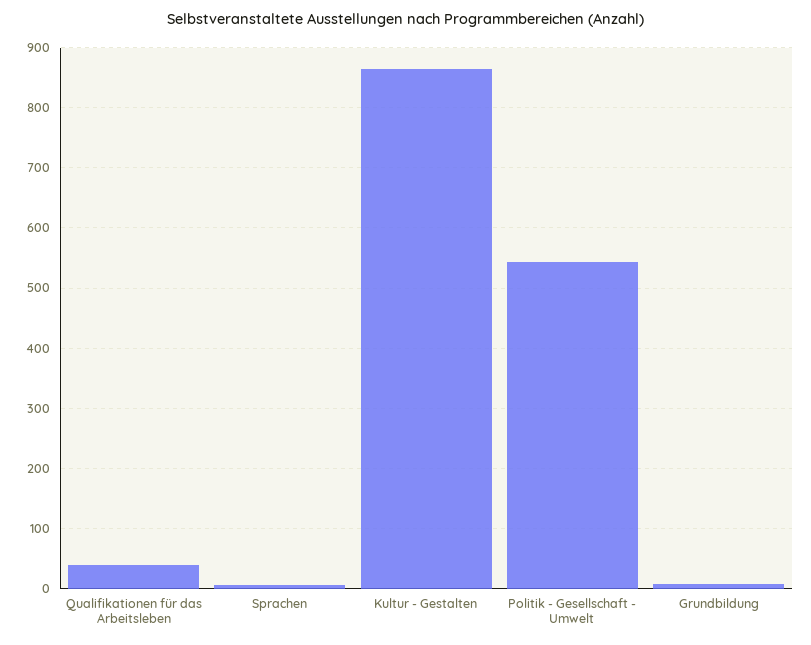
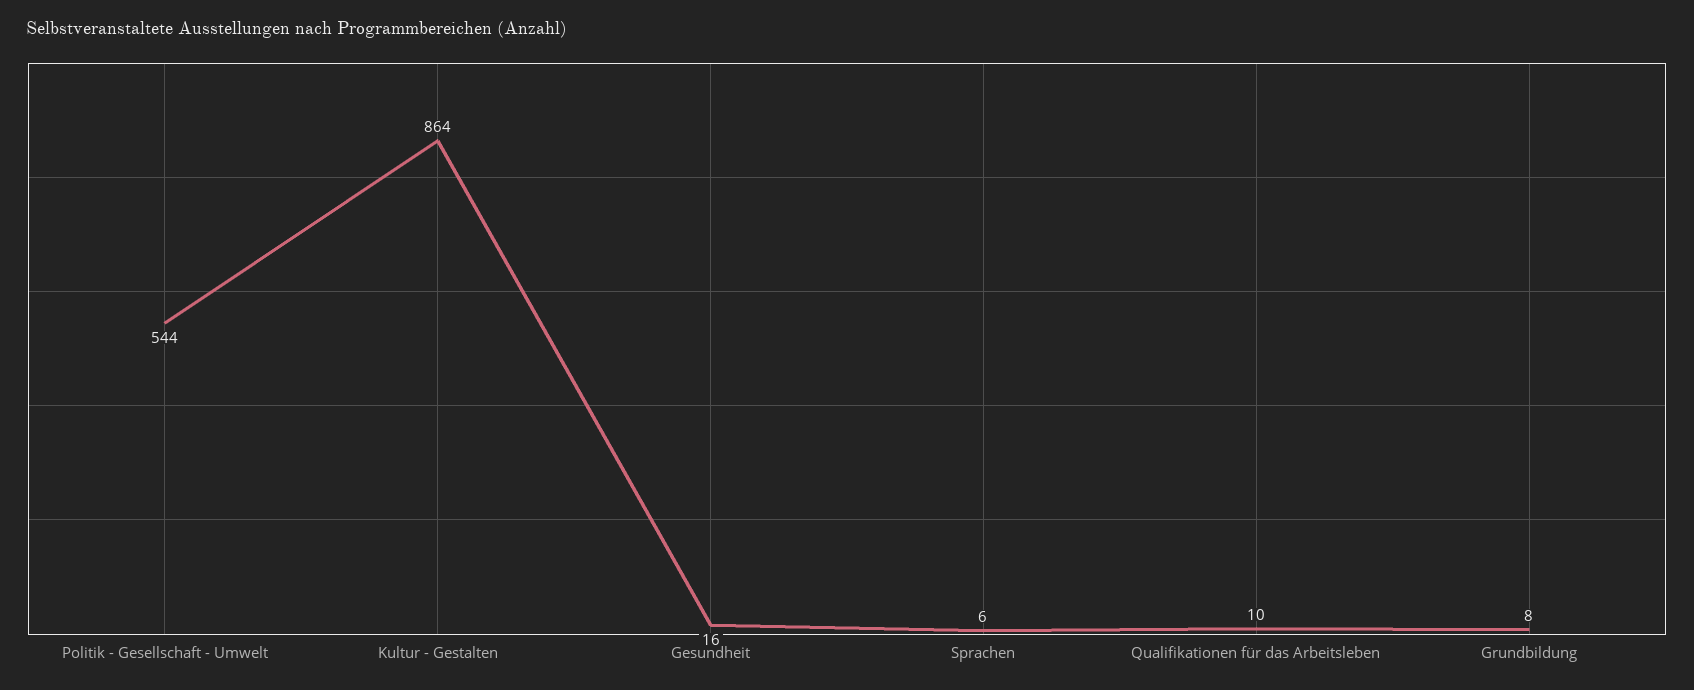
  {
-   "Qualifikationen für das Arbeitsleben": 40,
+   "Qualifikationen für das Arbeitsleben": 10,
    "Sprachen": 6,
    "Kultur - Gestalten": 864,
    "Politik - Gesellschaft - Umwelt": 544,
-   "Grundbildung": 8
+   "Grundbildung": 8,
+   "Gesundheit": 16
  }

